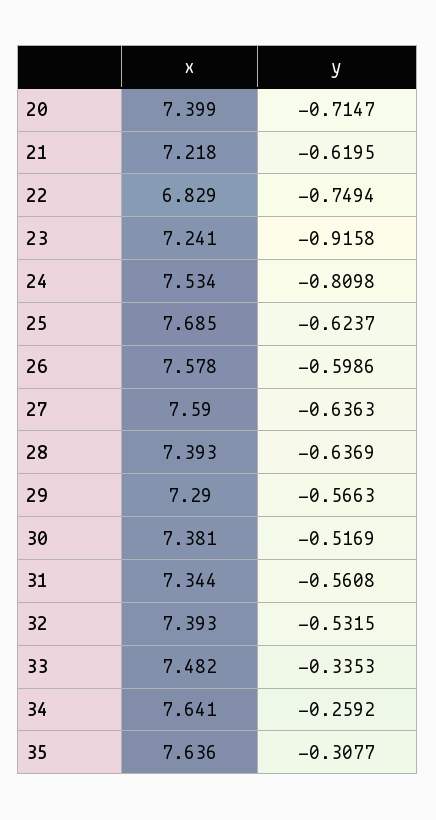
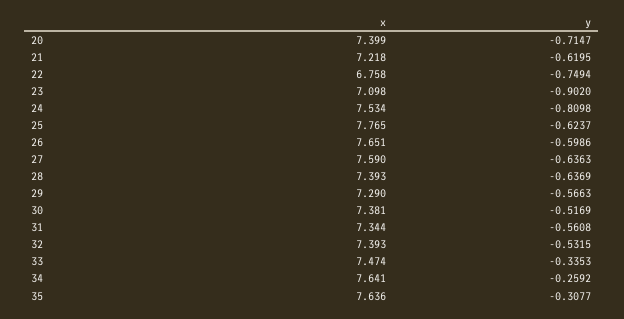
  {
    "x": {
      "20": 7.399,
      "21": 7.218,
-     "22": 6.829,
+     "22": 6.758,
-     "23": 7.241,
+     "23": 7.098,
      "24": 7.534,
-     "25": 7.685,
+     "25": 7.765,
-     "26": 7.578,
+     "26": 7.651,
      "27": 7.59,
      "28": 7.393,
      "29": 7.29,
      "30": 7.381,
      "31": 7.344,
      "32": 7.393,
-     "33": 7.482,
+     "33": 7.474,
      "34": 7.641,
      "35": 7.636
    },
    "y": {
      "20": -0.7147,
      "21": -0.6195,
      "22": -0.7494,
-     "23": -0.9158,
+     "23": -0.902,
      "24": -0.8098,
      "25": -0.6237,
      "26": -0.5986,
      "27": -0.6363,
      "28": -0.6369,
      "29": -0.5663,
      "30": -0.5169,
      "31": -0.5608,
      "32": -0.5315,
      "33": -0.3353,
      "34": -0.2592,
      "35": -0.3077
    }
  }

